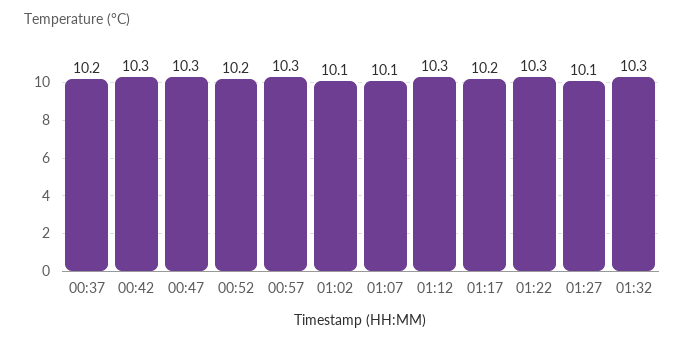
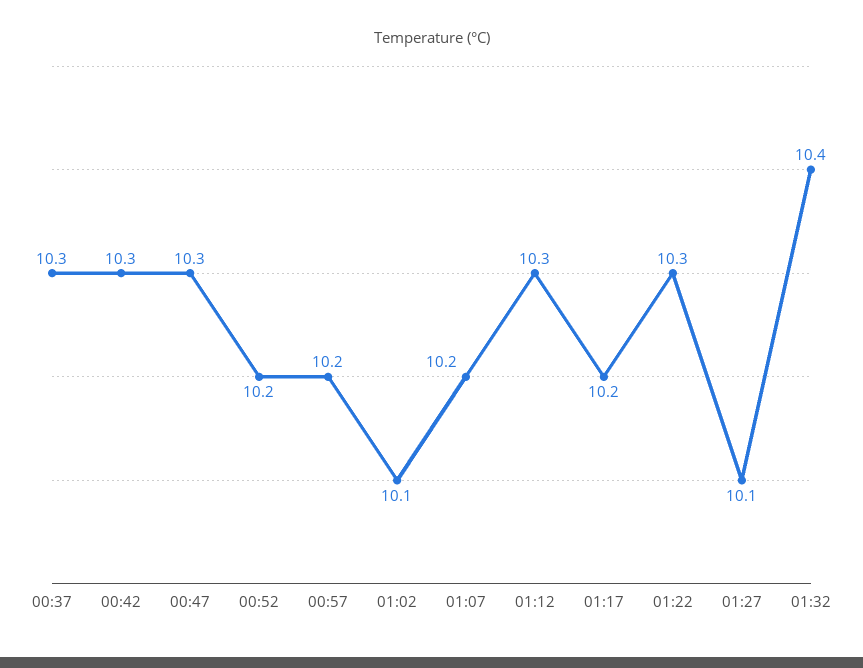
  {
-   "00:37": 10.2,
+   "00:37": 10.3,
    "00:42": 10.3,
    "00:47": 10.3,
    "00:52": 10.2,
-   "00:57": 10.3,
+   "00:57": 10.2,
    "01:02": 10.1,
-   "01:07": 10.1,
+   "01:07": 10.2,
    "01:12": 10.3,
    "01:17": 10.2,
    "01:22": 10.3,
    "01:27": 10.1,
-   "01:32": 10.3
+   "01:32": 10.4
  }

